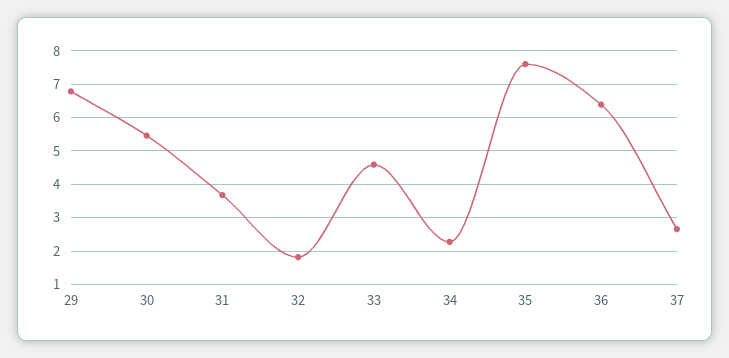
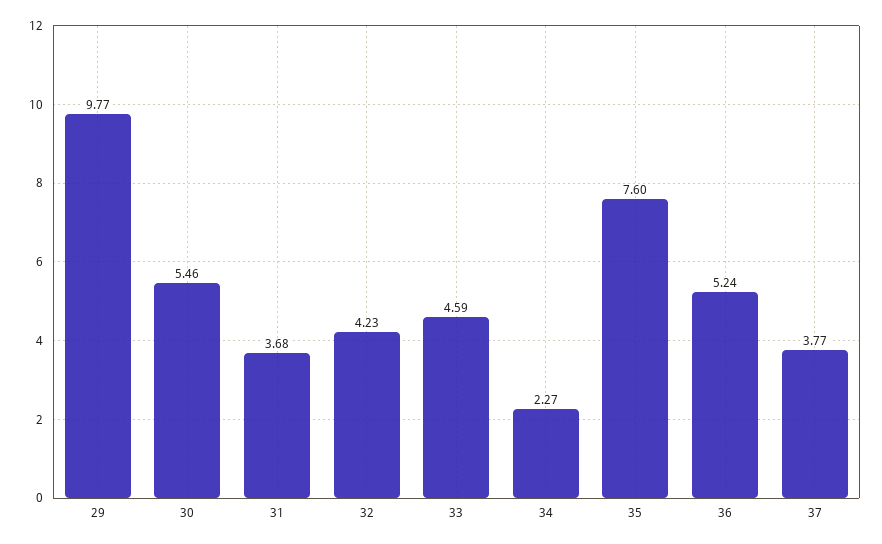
  {
-   "29": 6.8,
+   "29": 9.77,
    "30": 5.46,
    "31": 3.68,
-   "32": 1.8,
+   "32": 4.23,
    "33": 4.59,
    "34": 2.27,
    "35": 7.6,
-   "36": 6.4,
+   "36": 5.24,
-   "37": 2.6
+   "37": 3.77
  }

